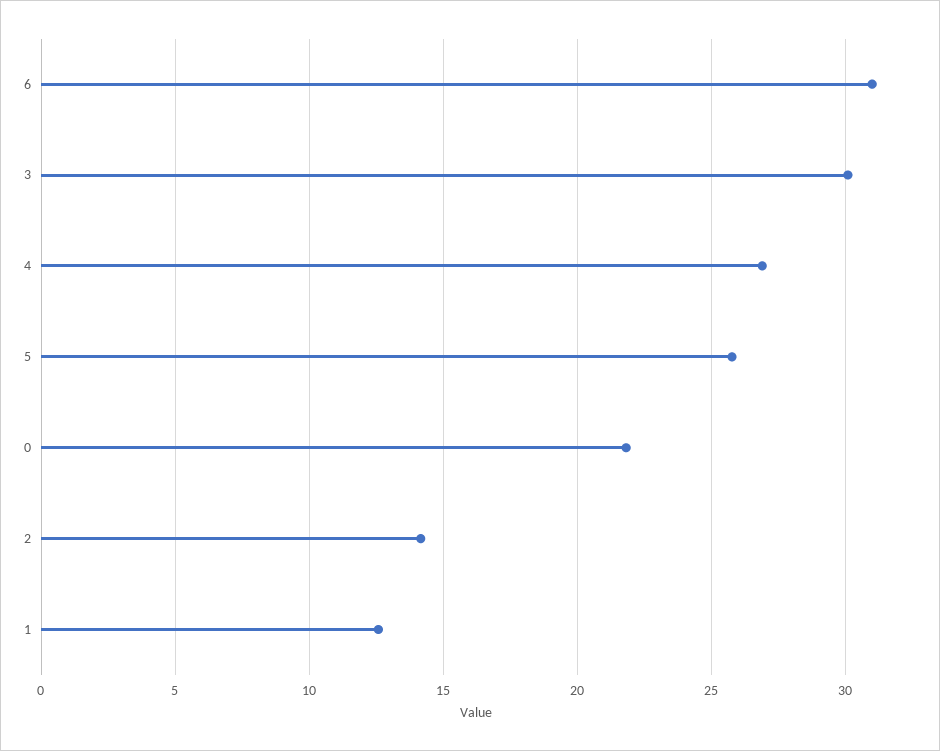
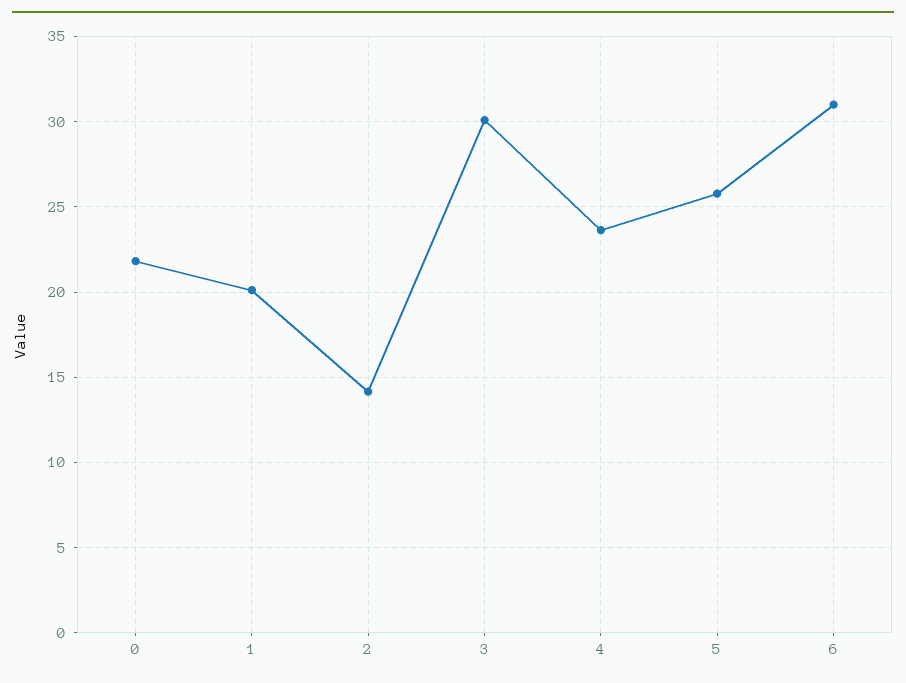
  {
    "6": 31,
    "3": 30,
-   "4": 27,
+   "4": 23.5,
    "5": 26,
    "0": 22,
    "2": 14,
-   "1": 12.5
+   "1": 20
  }

